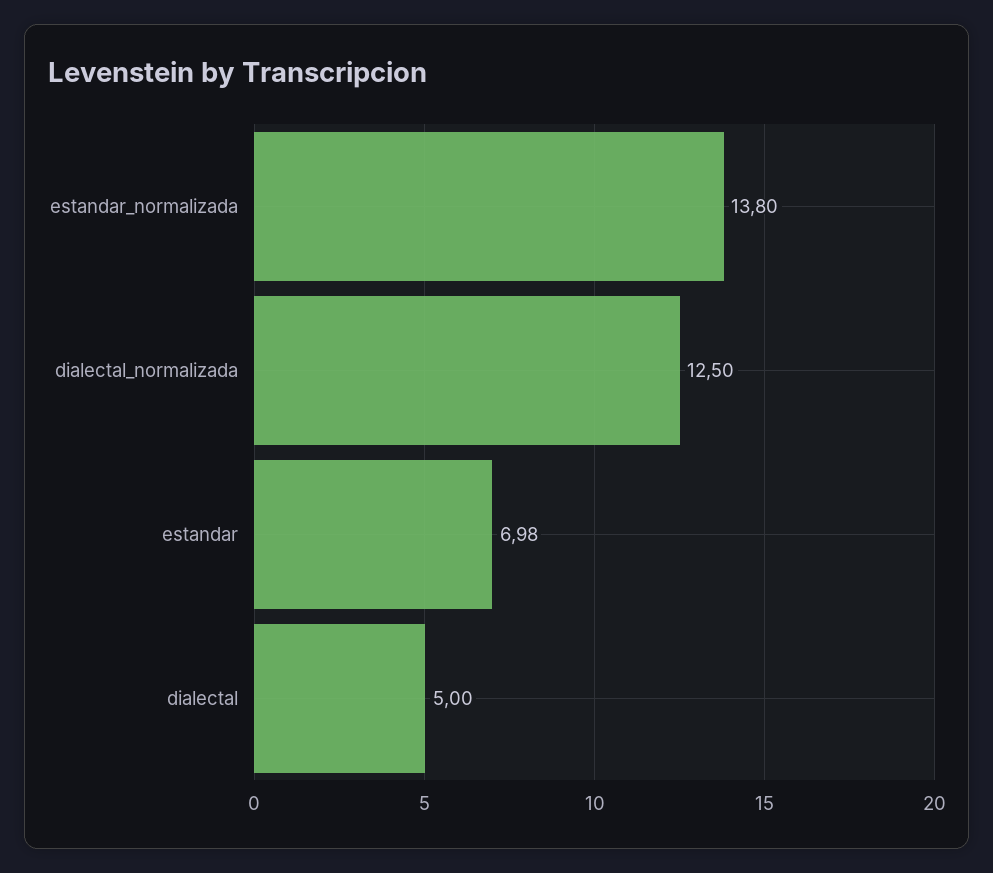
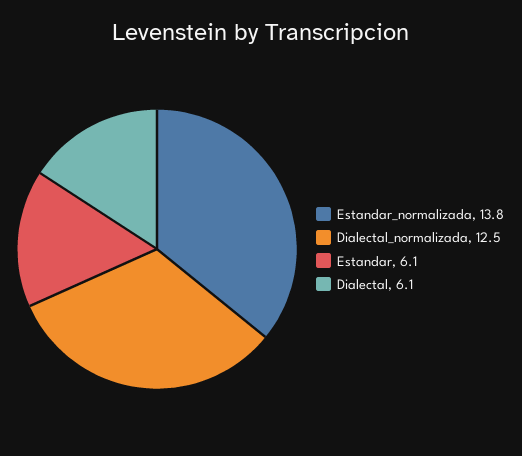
  {
    "estandar_normalizada": 13.8,
    "dialectal_normalizada": 12.5,
-   "estandar": 6.98,
+   "estandar": 6.1,
-   "dialectal": 5
+   "dialectal": 6.1
  }

